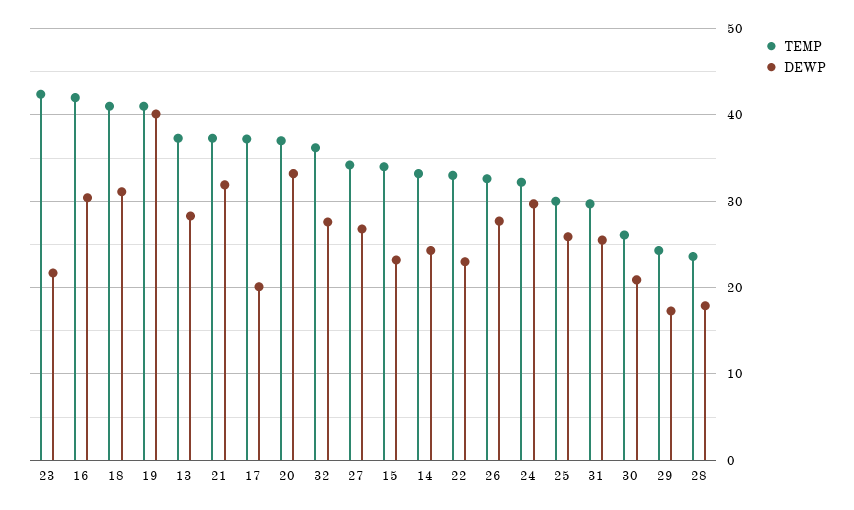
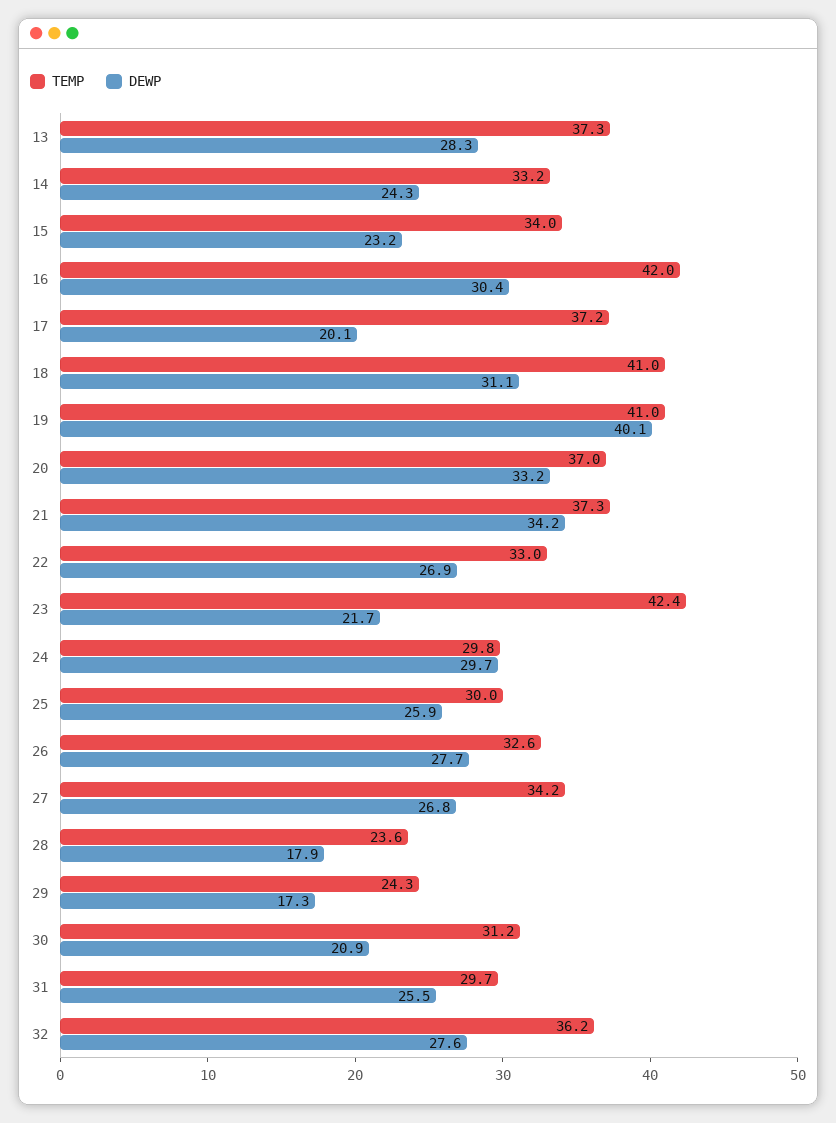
  {
    "TEMP": {
      "23": 42.4,
      "16": 42,
      "18": 41,
      "19": 41,
      "13": 37.3,
      "21": 37.3,
      "17": 37.2,
      "20": 37,
      "32": 36.2,
      "27": 34.2,
      "15": 34,
      "14": 33.2,
      "22": 33,
      "26": 32.6,
-     "24": 32,
+     "24": 29.8,
      "25": 30,
      "31": 29.7,
-     "30": 26,
+     "30": 31.2,
      "29": 24.3,
      "28": 23.6
    },
    "DEWP": {
      "23": 21.7,
      "16": 30.4,
      "18": 31.1,
      "19": 40.1,
      "13": 28.3,
-     "21": 32,
+     "21": 34.2,
      "17": 20.1,
      "20": 33.2,
      "32": 27.6,
      "27": 26.8,
      "15": 23.2,
      "14": 24.3,
-     "22": 23,
+     "22": 26.9,
      "26": 27.7,
      "24": 29.7,
      "25": 25.9,
      "31": 25.5,
      "30": 20.9,
      "29": 17.3,
      "28": 17.9
    }
  }

